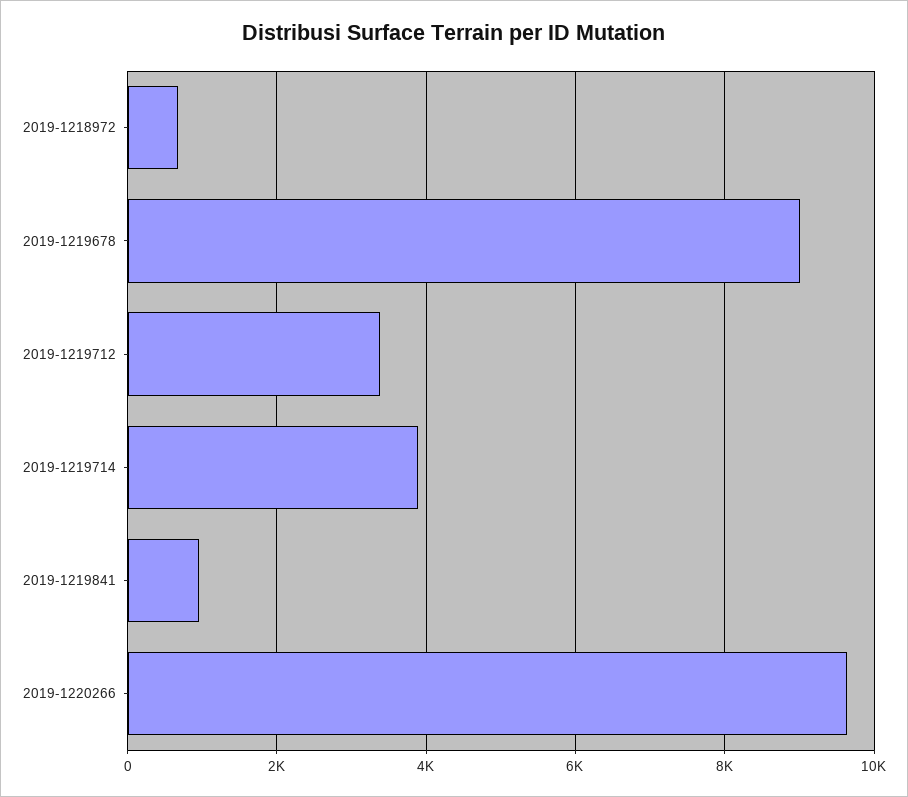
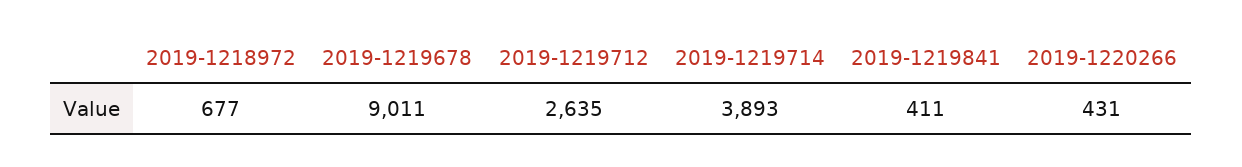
  {
    "2019-1218972": 677,
    "2019-1219678": 9011,
-   "2019-1219712": 3400,
+   "2019-1219712": 2635,
    "2019-1219714": 3893,
-   "2019-1219841": 1000,
+   "2019-1219841": 411,
-   "2019-1220266": 9600
+   "2019-1220266": 431
  }

